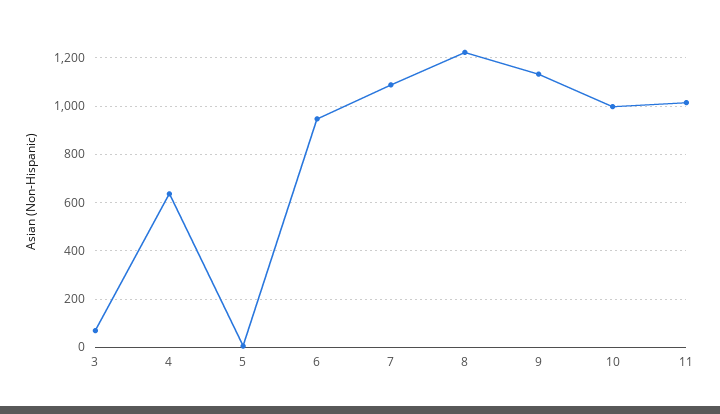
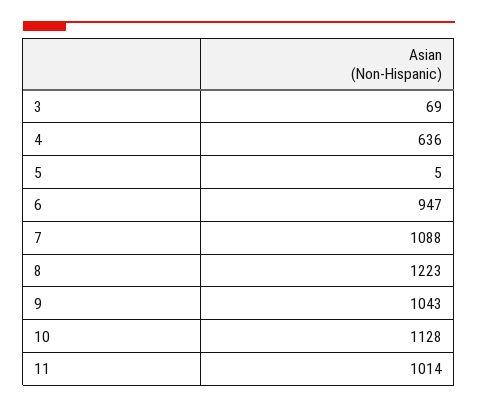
  {
    "3": 69,
    "4": 636,
    "5": 5,
    "6": 947,
    "7": 1088,
    "8": 1223,
-   "9": 1125,
+   "9": 1043,
-   "10": 1000,
+   "10": 1128,
    "11": 1014
  }

